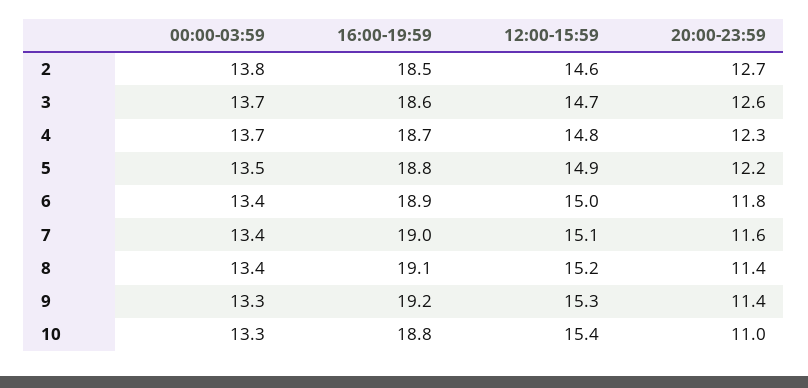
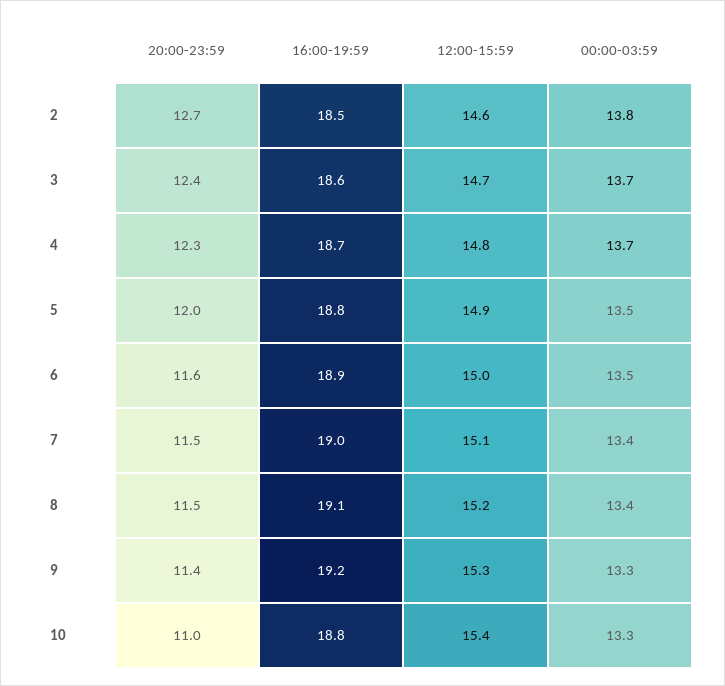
  {
    "00:00-03:59": {
      "2": 13.8,
      "3": 13.7,
      "4": 13.7,
      "5": 13.5,
-     "6": 13.4,
+     "6": 13.5,
      "7": 13.4,
      "8": 13.4,
      "9": 13.3,
      "10": 13.3
    },
    "16:00-19:59": {
      "2": 18.5,
      "3": 18.6,
      "4": 18.7,
      "5": 18.8,
      "6": 18.9,
      "7": 19,
      "8": 19.1,
      "9": 19.2,
      "10": 18.8
    },
    "12:00-15:59": {
      "2": 14.6,
      "3": 14.7,
      "4": 14.8,
      "5": 14.9,
      "6": 15,
      "7": 15.1,
      "8": 15.2,
      "9": 15.3,
      "10": 15.4
    },
    "20:00-23:59": {
      "2": 12.7,
-     "3": 12.6,
+     "3": 12.4,
      "4": 12.3,
-     "5": 12.2,
+     "5": 12,
-     "6": 11.8,
+     "6": 11.6,
-     "7": 11.6,
+     "7": 11.5,
-     "8": 11.4,
+     "8": 11.5,
      "9": 11.4,
      "10": 11
    }
  }

